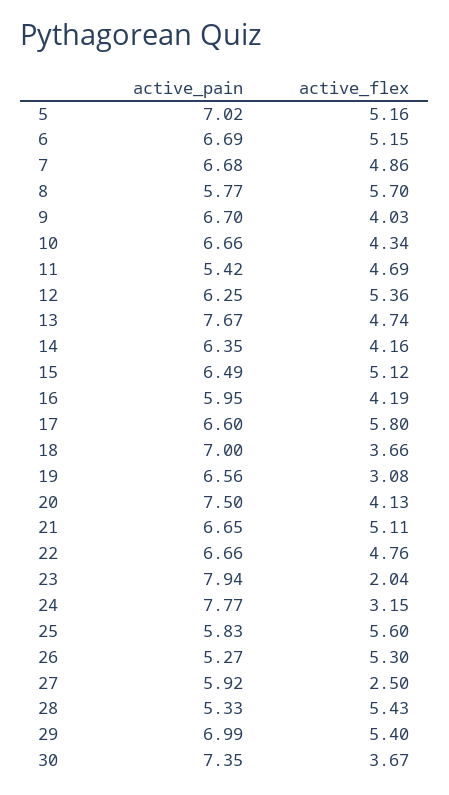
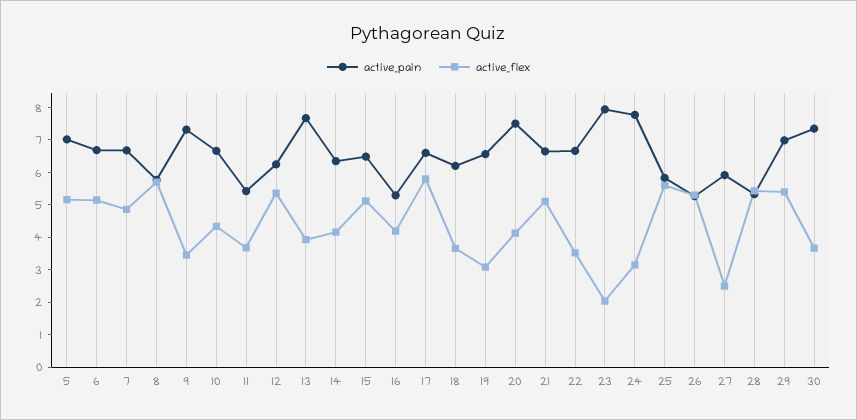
  {
    "active_pain": {
      "5": 7.02,
      "6": 6.69,
      "7": 6.68,
      "8": 5.77,
-     "9": 6.7,
+     "9": 7.25,
      "10": 6.66,
      "11": 5.42,
      "12": 6.25,
      "13": 7.67,
      "14": 6.35,
      "15": 6.49,
-     "16": 5.95,
+     "16": 5.25,
      "17": 6.6,
-     "18": 7,
+     "18": 6.25,
      "19": 6.56,
      "20": 7.5,
      "21": 6.65,
      "22": 6.66,
      "23": 7.94,
      "24": 7.77,
      "25": 5.83,
      "26": 5.27,
      "27": 5.92,
      "28": 5.33,
      "29": 6.99,
      "30": 7.35
    },
    "active_flex": {
      "5": 5.16,
      "6": 5.15,
      "7": 4.86,
      "8": 5.7,
-     "9": 4.03,
+     "9": 3.5,
      "10": 4.34,
-     "11": 4.69,
+     "11": 3.75,
      "12": 5.36,
-     "13": 4.74,
+     "13": 4,
      "14": 4.16,
      "15": 5.12,
      "16": 4.19,
      "17": 5.8,
      "18": 3.66,
      "19": 3.08,
      "20": 4.13,
      "21": 5.11,
-     "22": 4.76,
+     "22": 3.5,
      "23": 2.04,
      "24": 3.15,
      "25": 5.6,
      "26": 5.3,
      "27": 2.5,
      "28": 5.43,
      "29": 5.4,
      "30": 3.67
    }
  }

